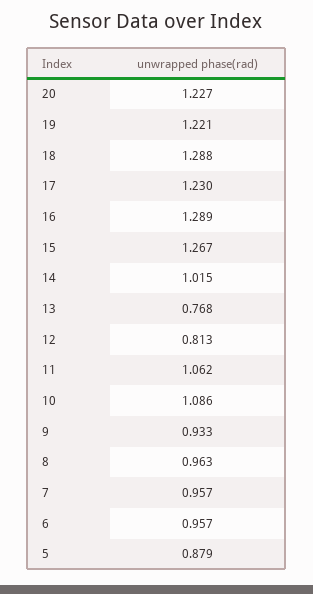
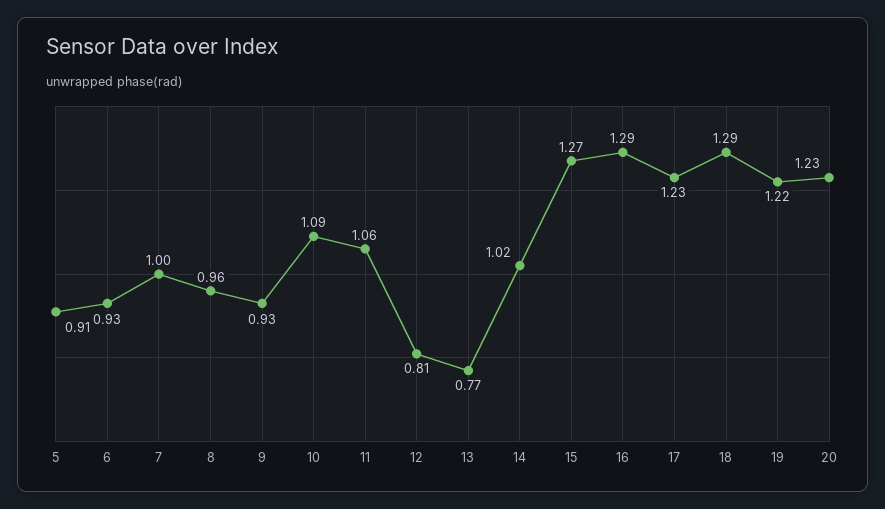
  {
    "20": 1.227,
    "19": 1.221,
    "18": 1.288,
    "17": 1.23,
    "16": 1.289,
    "15": 1.267,
    "14": 1.015,
    "13": 0.768,
    "12": 0.813,
    "11": 1.062,
    "10": 1.086,
    "9": 0.933,
    "8": 0.963,
-   "7": 0.957,
+   "7": 1,
-   "6": 0.957,
+   "6": 0.93,
-   "5": 0.879
+   "5": 0.91
  }

